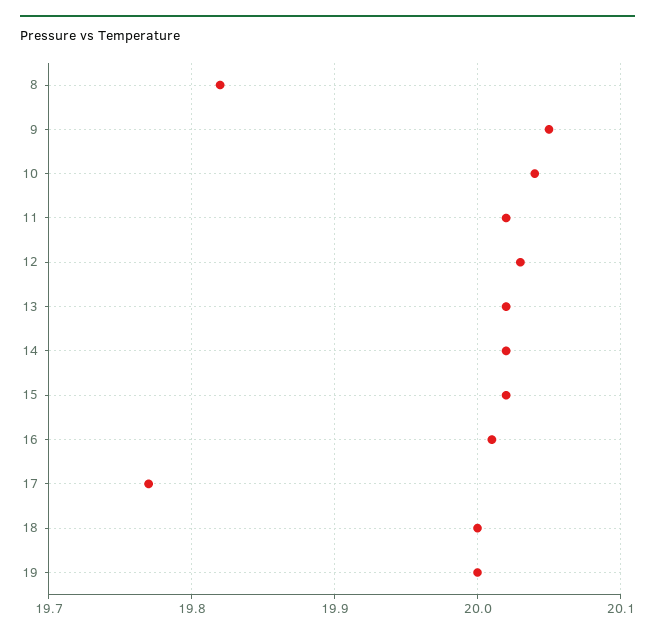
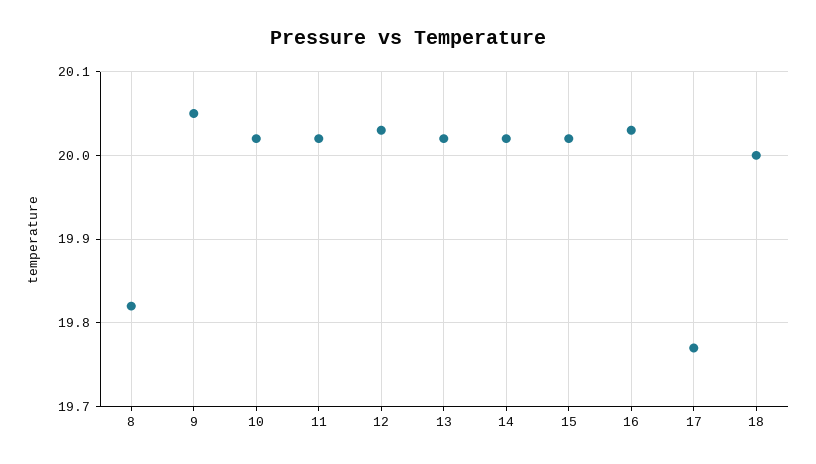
  {
    "8": 19.82,
    "9": 20.05,
-   "10": 20.04,
+   "10": 20.02,
    "11": 20.02,
    "12": 20.03,
    "13": 20.02,
    "14": 20.02,
    "15": 20.02,
-   "16": 20.01,
+   "16": 20.03,
    "17": 19.77,
-   "18": 20,
+   "18": 20
-   "19": 20
  }

